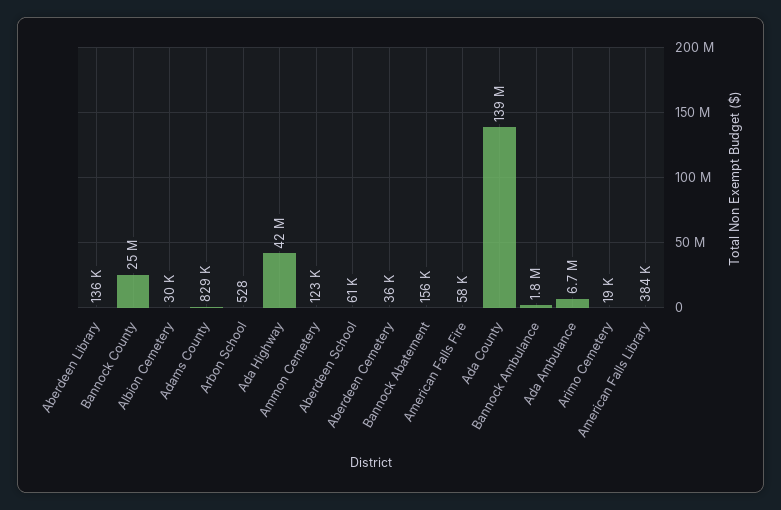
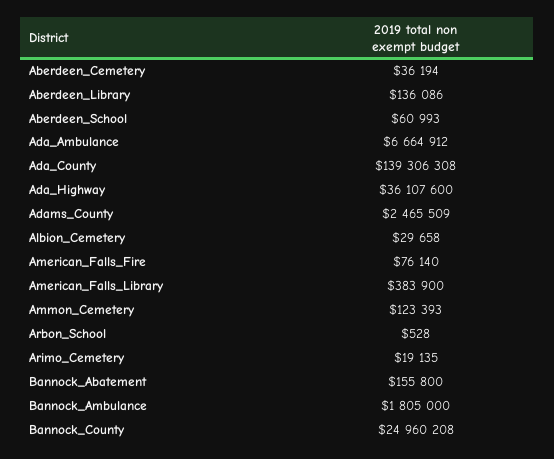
  {
    "Aberdeen Library": 136086,
    "Bannock County": 24960208,
    "Albion Cemetery": 29658,
-   "Adams County": 829000,
+   "Adams County": 2465509,
    "Arbon School": 528,
-   "Ada Highway": 42000000,
+   "Ada Highway": 36107600,
    "Ammon Cemetery": 123393,
    "Aberdeen School": 60993,
    "Aberdeen Cemetery": 36194,
    "Bannock Abatement": 155800,
-   "American Falls Fire": 58000,
+   "American Falls Fire": 76140,
    "Ada County": 139306308,
    "Bannock Ambulance": 1805000,
    "Ada Ambulance": 6664912,
    "Arimo Cemetery": 19135,
    "American Falls Library": 383900
  }

